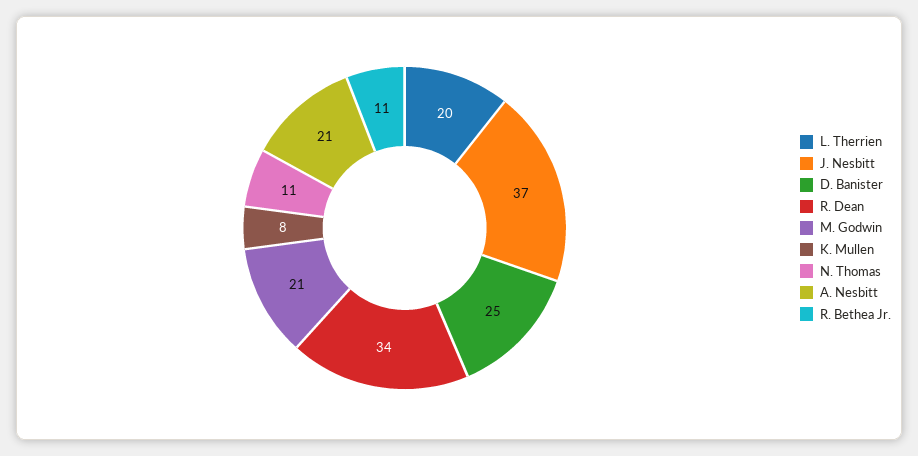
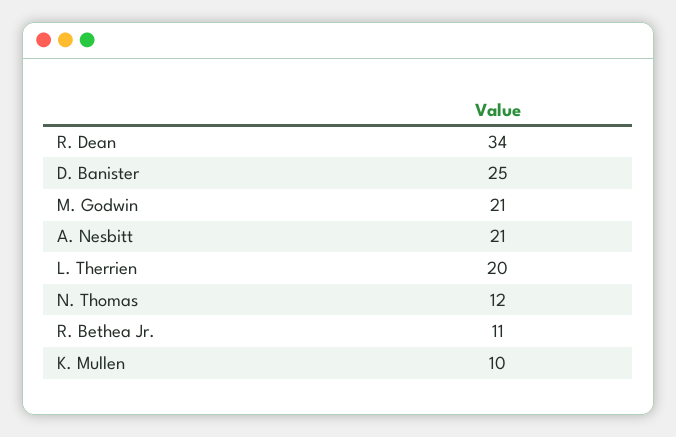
  {
    "L. Therrien": 20,
-   "J. Nesbitt": 37,
    "D. Banister": 25,
    "R. Dean": 34,
    "M. Godwin": 21,
-   "K. Mullen": 8,
+   "K. Mullen": 10,
-   "N. Thomas": 11,
+   "N. Thomas": 12,
    "A. Nesbitt": 21,
    "R. Bethea Jr.": 11
  }

